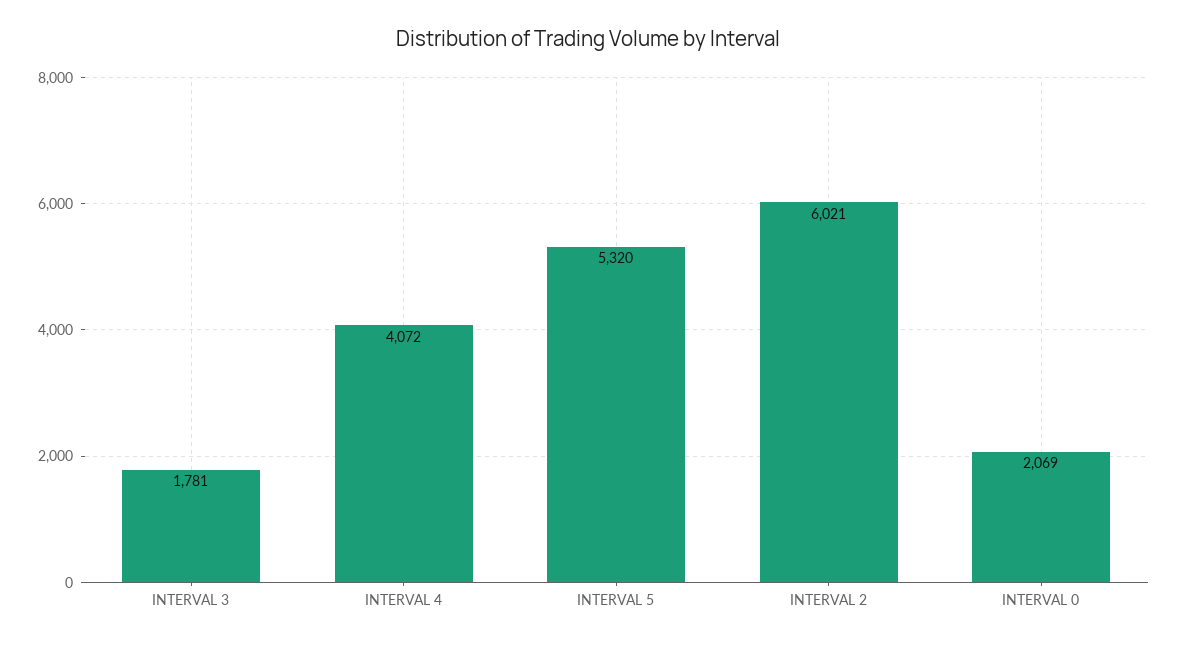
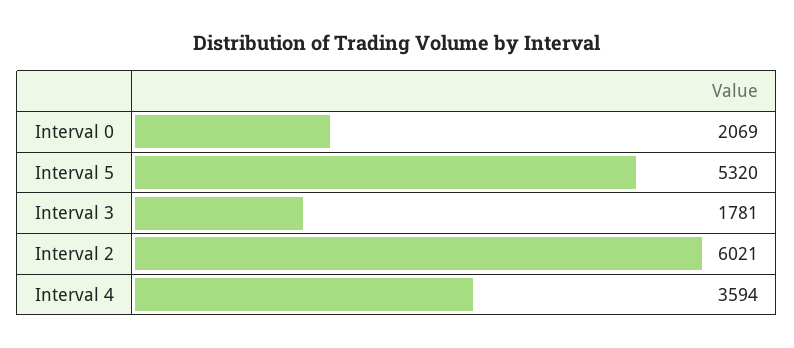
  {
    "INTERVAL 3": 1781,
-   "INTERVAL 4": 4072,
+   "INTERVAL 4": 3594,
    "INTERVAL 5": 5320,
    "INTERVAL 2": 6021,
    "INTERVAL 0": 2069
  }

